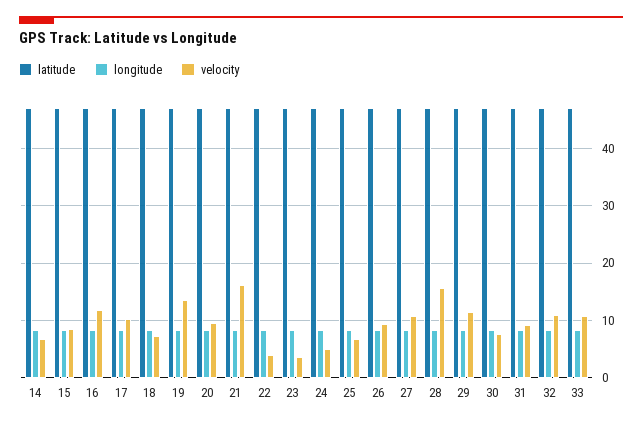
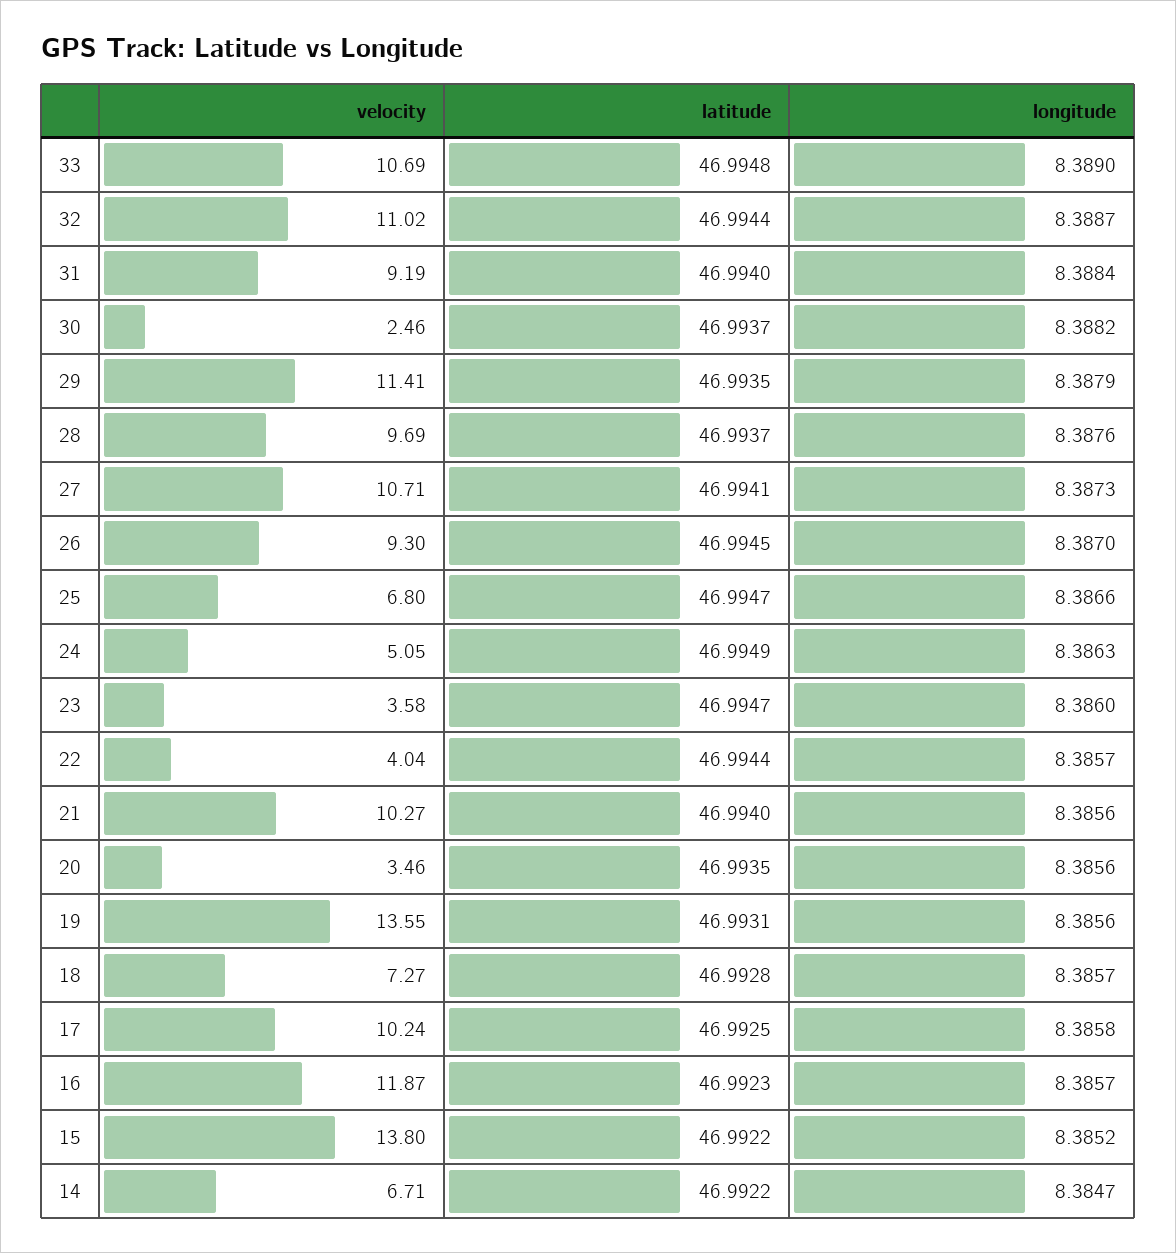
  {
    "latitude": {
      "14": 46.9922,
      "15": 46.9922,
      "16": 46.9923,
      "17": 46.9925,
      "18": 46.9928,
      "19": 46.9931,
      "20": 46.9935,
      "21": 46.994,
      "22": 46.9944,
      "23": 46.9947,
      "24": 46.9949,
      "25": 46.9947,
      "26": 46.9945,
      "27": 46.9941,
      "28": 46.9937,
      "29": 46.9935,
      "30": 46.9937,
      "31": 46.994,
      "32": 46.9944,
      "33": 46.9948
    },
    "longitude": {
      "14": 8.3847,
      "15": 8.3852,
      "16": 8.3857,
      "17": 8.3858,
      "18": 8.3857,
      "19": 8.3856,
      "20": 8.3856,
      "21": 8.3856,
      "22": 8.3857,
      "23": 8.386,
      "24": 8.3863,
      "25": 8.3866,
      "26": 8.387,
      "27": 8.3873,
      "28": 8.3876,
      "29": 8.3879,
      "30": 8.3882,
      "31": 8.3884,
      "32": 8.3887,
      "33": 8.389
    },
    "velocity": {
      "14": 6.71,
-     "15": 8,
+     "15": 13.8,
      "16": 11.87,
      "17": 10.24,
      "18": 7.27,
      "19": 13.55,
-     "20": 10,
+     "20": 3.46,
-     "21": 16,
+     "21": 10.27,
      "22": 4.04,
      "23": 3.58,
      "24": 5.05,
      "25": 6.8,
      "26": 9.3,
      "27": 10.71,
-     "28": 16,
+     "28": 9.69,
      "29": 11.41,
-     "30": 8,
+     "30": 2.46,
      "31": 9.19,
      "32": 11.02,
      "33": 10.69
    }
  }

